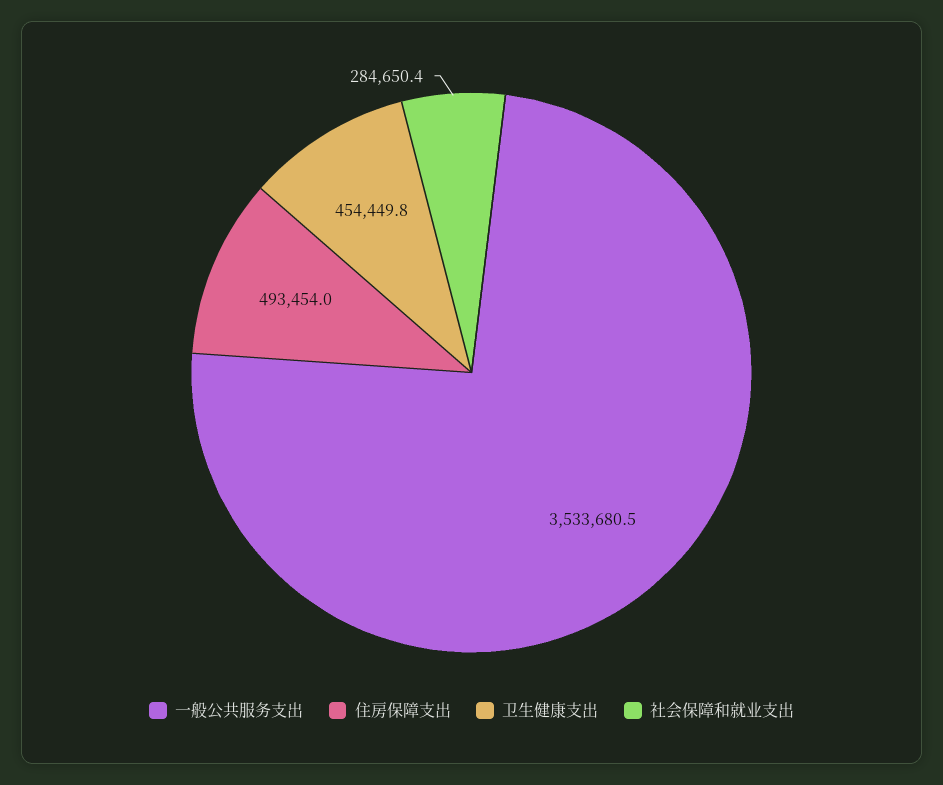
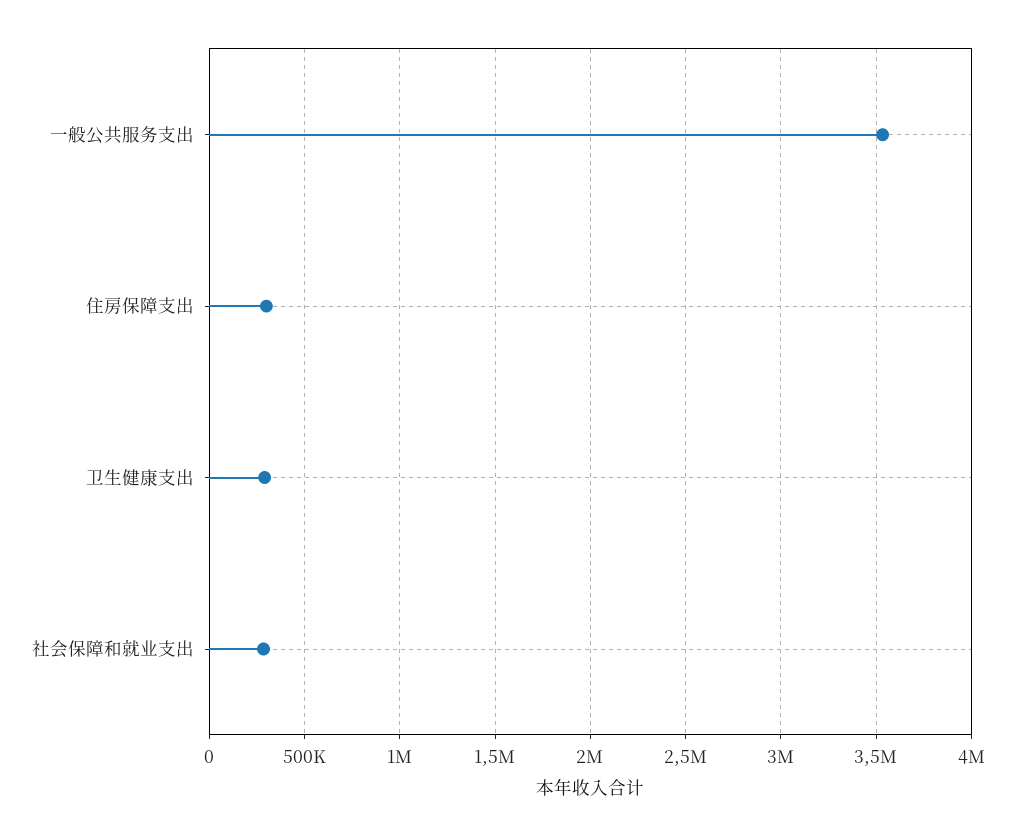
  {
    "一般公共服务支出": 3533680.5,
-   "住房保障支出": 493454,
+   "住房保障支出": 300000,
-   "卫生健康支出": 454449.8,
+   "卫生健康支出": 300000,
    "社会保障和就业支出": 284650.4
  }

